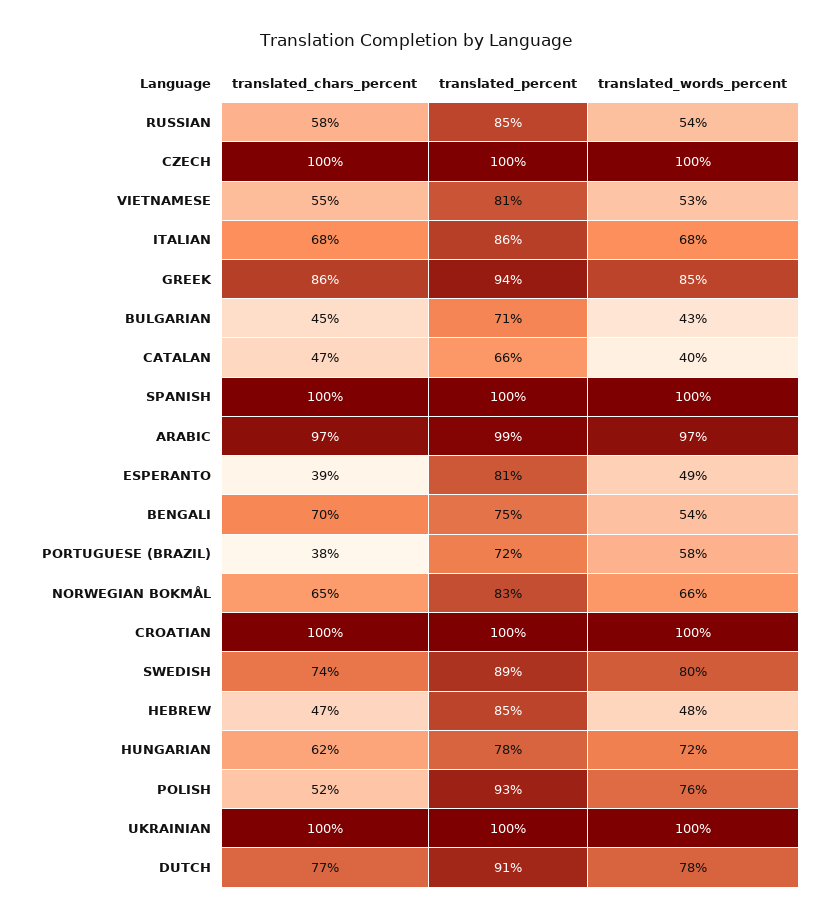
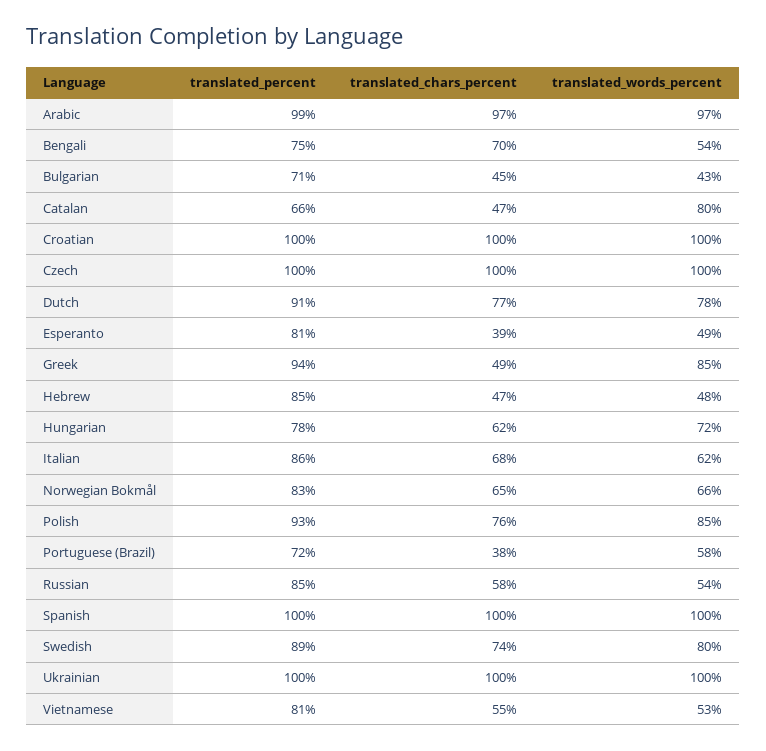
  {
    "translated_chars_percent": {
      "RUSSIAN": 58,
      "CZECH": 100,
      "VIETNAMESE": 55,
      "ITALIAN": 68,
-     "GREEK": 86,
+     "GREEK": 49,
      "BULGARIAN": 45,
      "CATALAN": 47,
      "SPANISH": 100,
      "ARABIC": 97,
      "ESPERANTO": 39,
      "BENGALI": 70,
      "PORTUGUESE (BRAZIL)": 38,
      "NORWEGIAN BOKMÅL": 65,
      "CROATIAN": 100,
      "SWEDISH": 74,
      "HEBREW": 47,
      "HUNGARIAN": 62,
-     "POLISH": 52,
+     "POLISH": 76,
      "UKRAINIAN": 100,
      "DUTCH": 77
    },
    "translated_percent": {
      "RUSSIAN": 85,
      "CZECH": 100,
      "VIETNAMESE": 81,
      "ITALIAN": 86,
      "GREEK": 94,
      "BULGARIAN": 71,
      "CATALAN": 66,
      "SPANISH": 100,
      "ARABIC": 99,
      "ESPERANTO": 81,
      "BENGALI": 75,
      "PORTUGUESE (BRAZIL)": 72,
      "NORWEGIAN BOKMÅL": 83,
      "CROATIAN": 100,
      "SWEDISH": 89,
      "HEBREW": 85,
      "HUNGARIAN": 78,
      "POLISH": 93,
      "UKRAINIAN": 100,
      "DUTCH": 91
    },
    "translated_words_percent": {
      "RUSSIAN": 54,
      "CZECH": 100,
      "VIETNAMESE": 53,
-     "ITALIAN": 68,
+     "ITALIAN": 62,
      "GREEK": 85,
      "BULGARIAN": 43,
-     "CATALAN": 40,
+     "CATALAN": 80,
      "SPANISH": 100,
      "ARABIC": 97,
      "ESPERANTO": 49,
      "BENGALI": 54,
      "PORTUGUESE (BRAZIL)": 58,
      "NORWEGIAN BOKMÅL": 66,
      "CROATIAN": 100,
      "SWEDISH": 80,
      "HEBREW": 48,
      "HUNGARIAN": 72,
-     "POLISH": 76,
+     "POLISH": 85,
      "UKRAINIAN": 100,
      "DUTCH": 78
    }
  }

